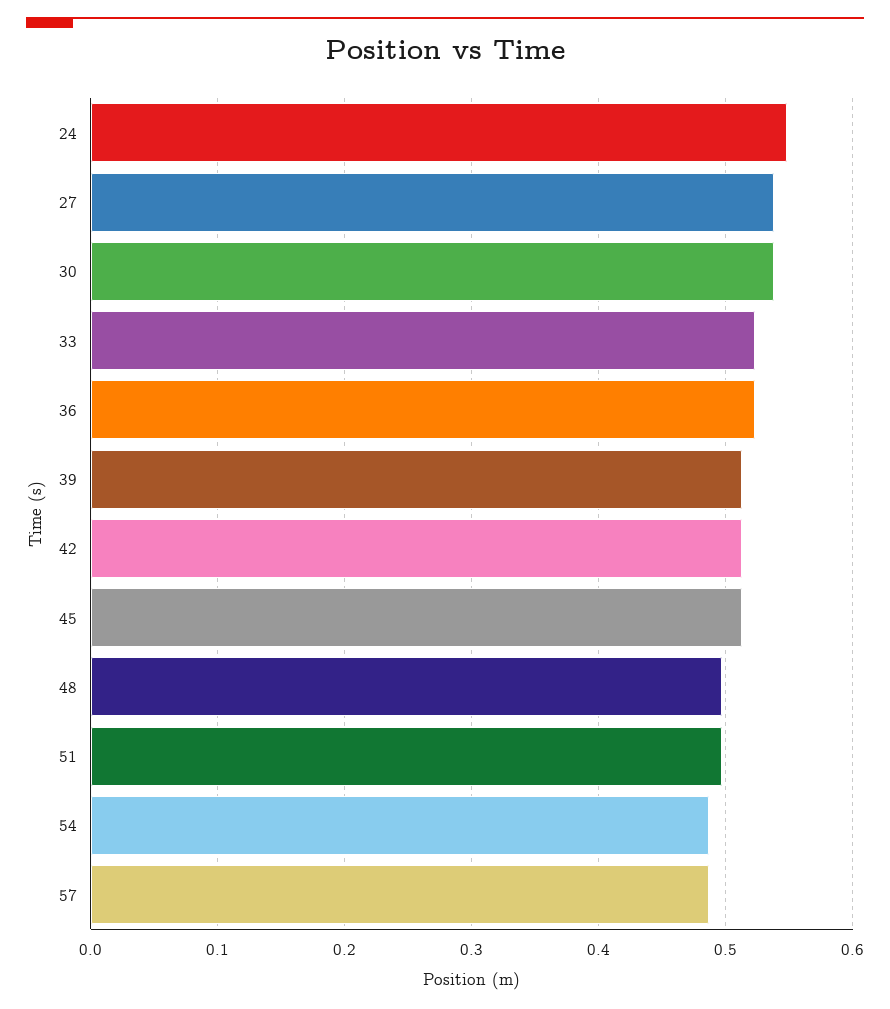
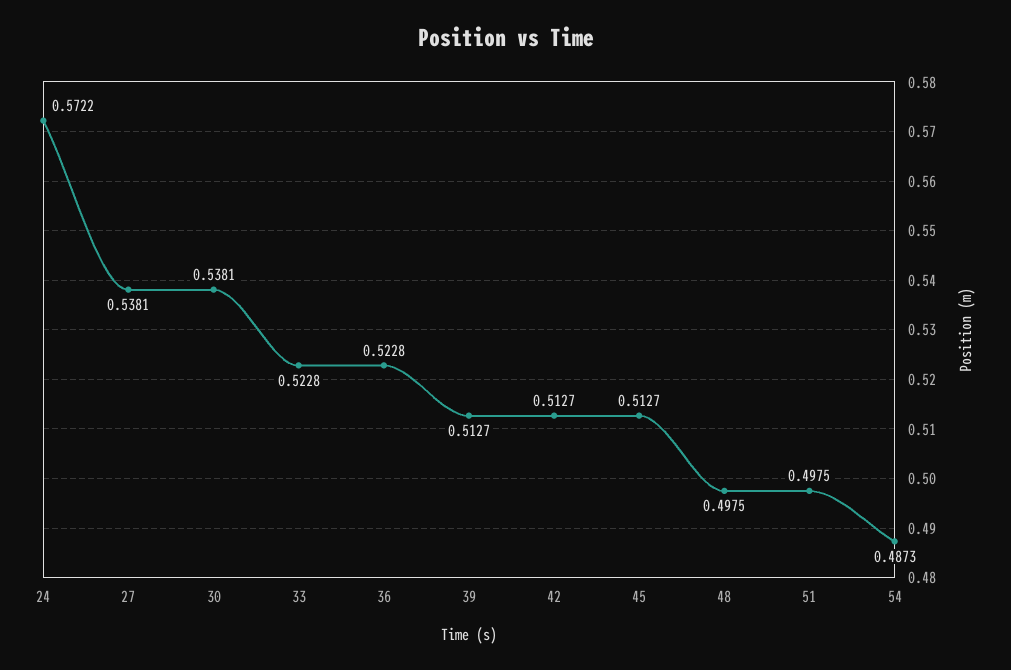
  {
-   "24": 0.55,
+   "24": 0.5722,
    "27": 0.5381,
    "30": 0.5381,
    "33": 0.5228,
    "36": 0.5228,
    "39": 0.5127,
    "42": 0.5127,
    "45": 0.5127,
    "48": 0.4975,
    "51": 0.4975,
-   "54": 0.4873,
+   "54": 0.4873
-   "57": 0.49
  }

